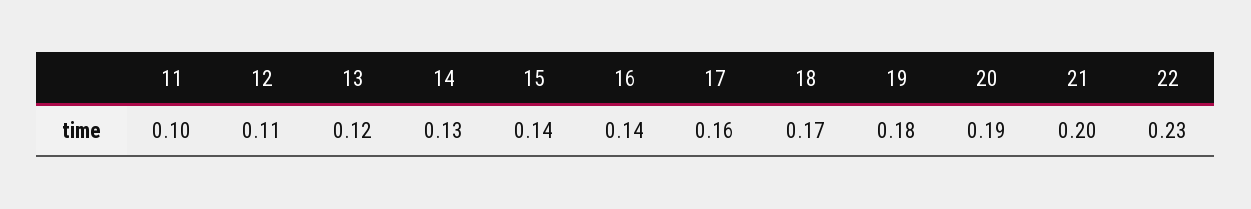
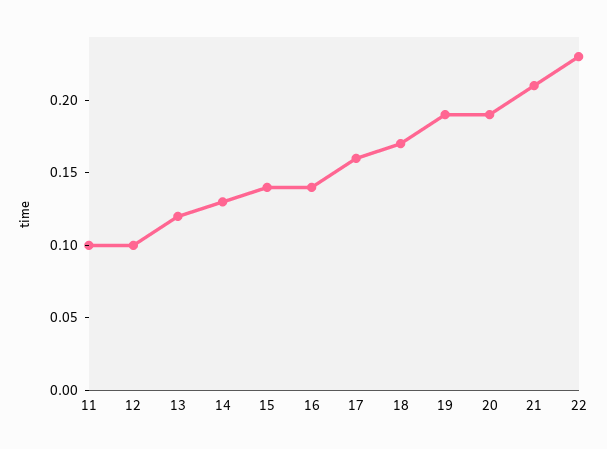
  {
    "11": 0.1,
-   "12": 0.11,
+   "12": 0.1,
    "13": 0.12,
    "14": 0.13,
    "15": 0.14,
    "16": 0.14,
    "17": 0.16,
    "18": 0.17,
-   "19": 0.18,
+   "19": 0.19,
    "20": 0.19,
-   "21": 0.2,
+   "21": 0.21,
    "22": 0.23
  }

